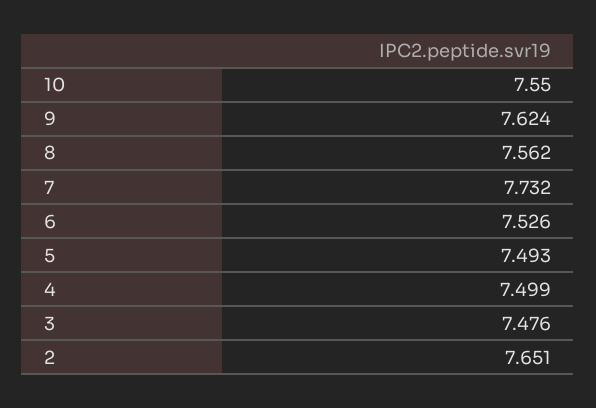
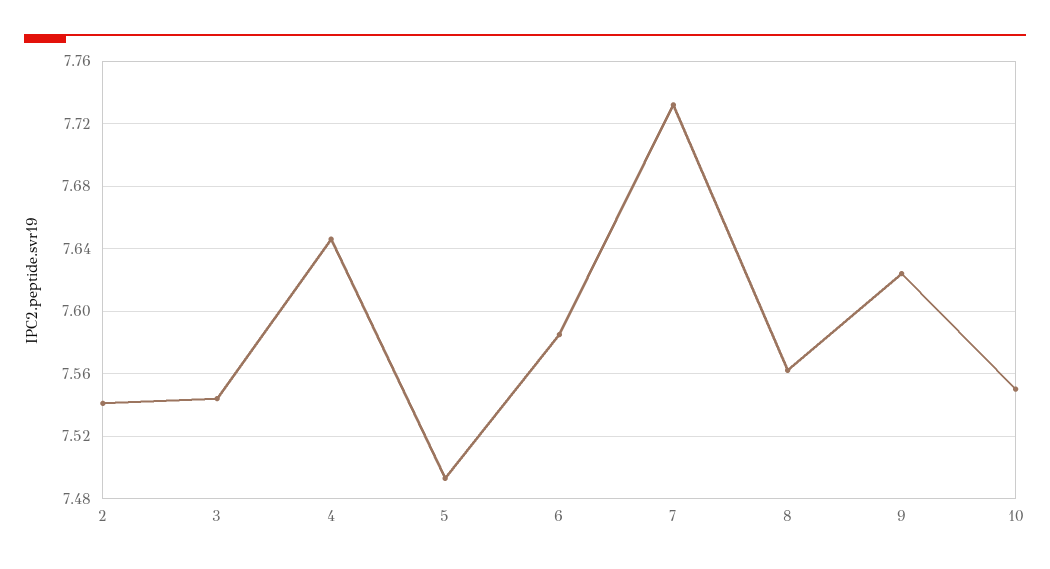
  {
    "10": 7.55,
    "9": 7.624,
    "8": 7.562,
    "7": 7.732,
-   "6": 7.526,
+   "6": 7.585,
    "5": 7.493,
-   "4": 7.499,
+   "4": 7.645,
-   "3": 7.476,
+   "3": 7.545,
-   "2": 7.651
+   "2": 7.54
  }

